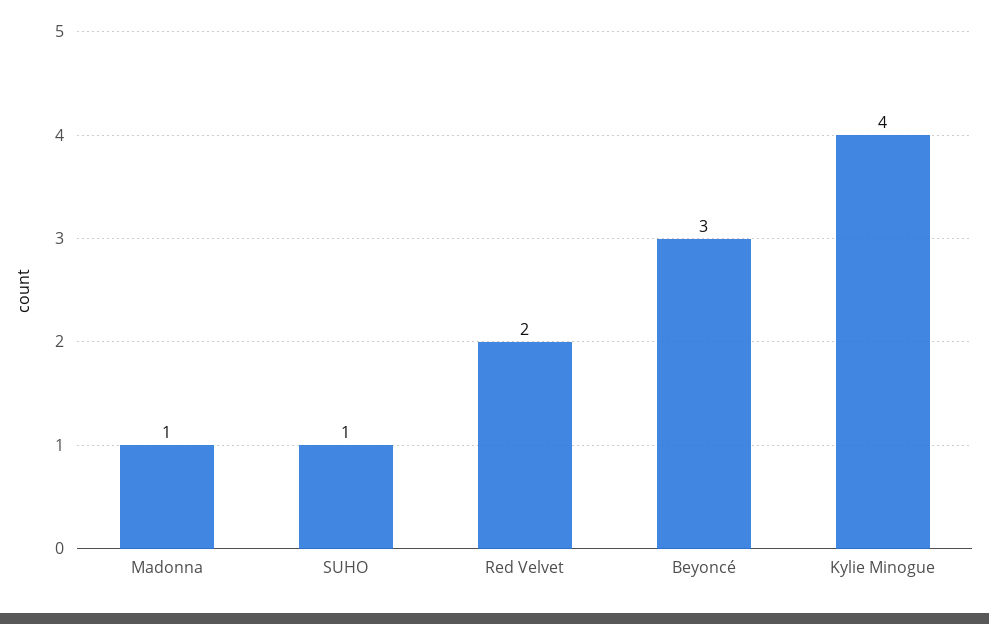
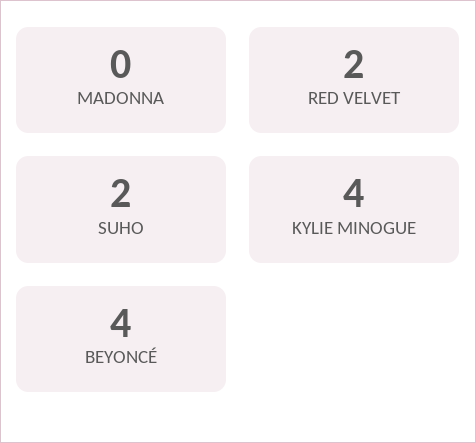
  {
-   "Madonna": 1,
+   "Madonna": 0,
-   "SUHO": 1,
+   "SUHO": 2,
    "Red Velvet": 2,
-   "Beyoncé": 3,
+   "Beyoncé": 4,
    "Kylie Minogue": 4
  }

